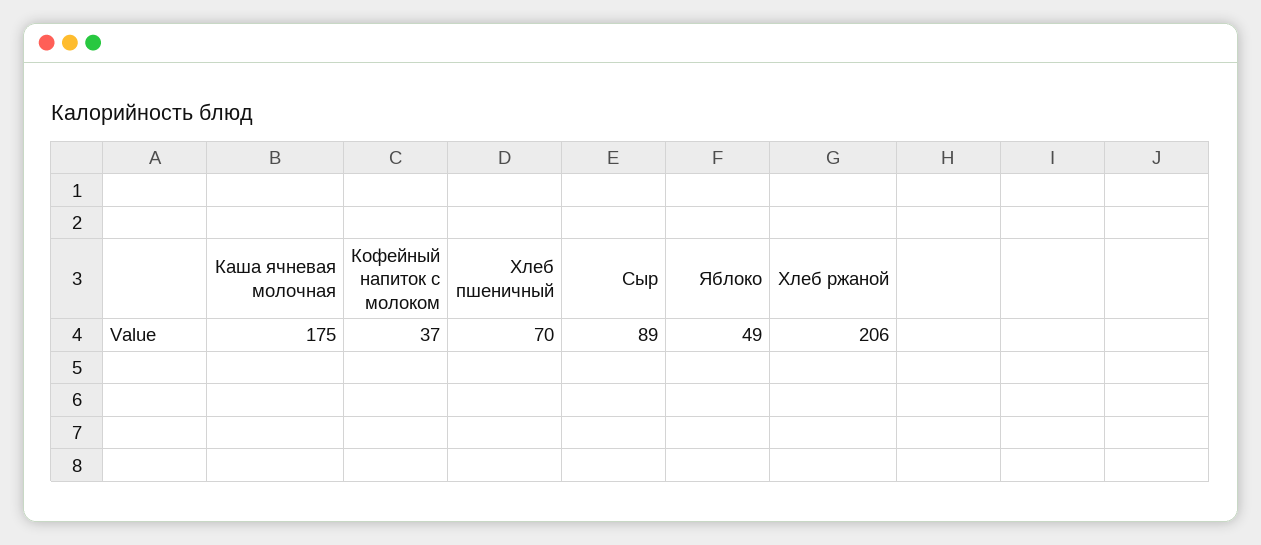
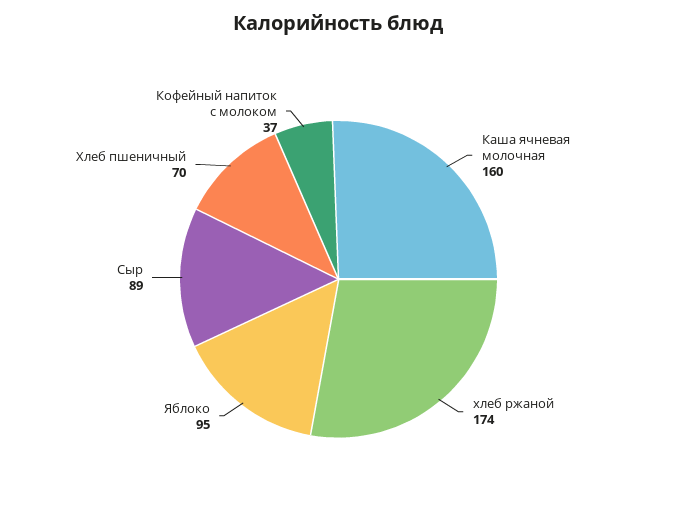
  {
-   "Каша ячневая молочная": 175,
+   "Каша ячневая молочная": 160,
    "Кофейный напиток с молоком": 37,
    "Хлеб пшеничный": 70,
    "Сыр": 89,
-   "Яблоко": 49,
+   "Яблоко": 95,
-   "Хлеб ржаной": 206
+   "Хлеб ржаной": 174
  }

